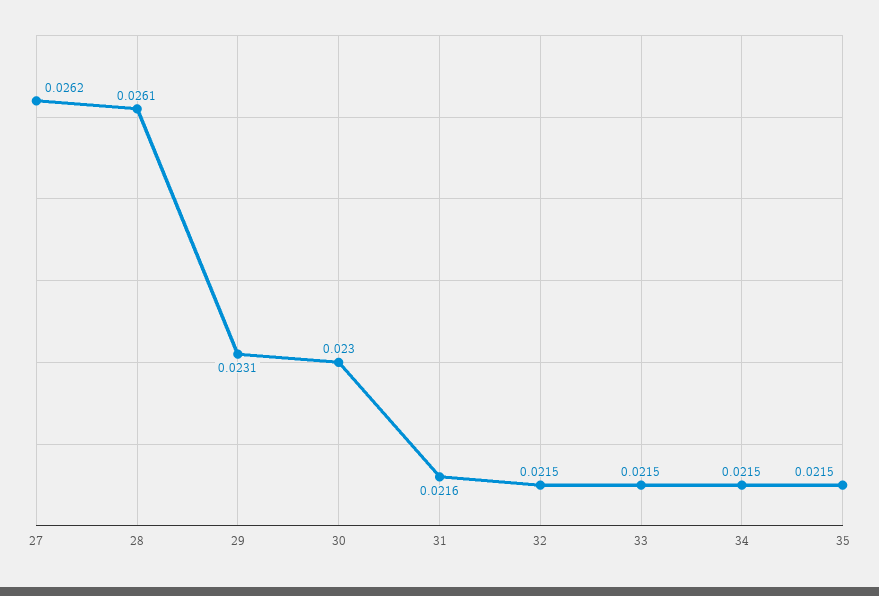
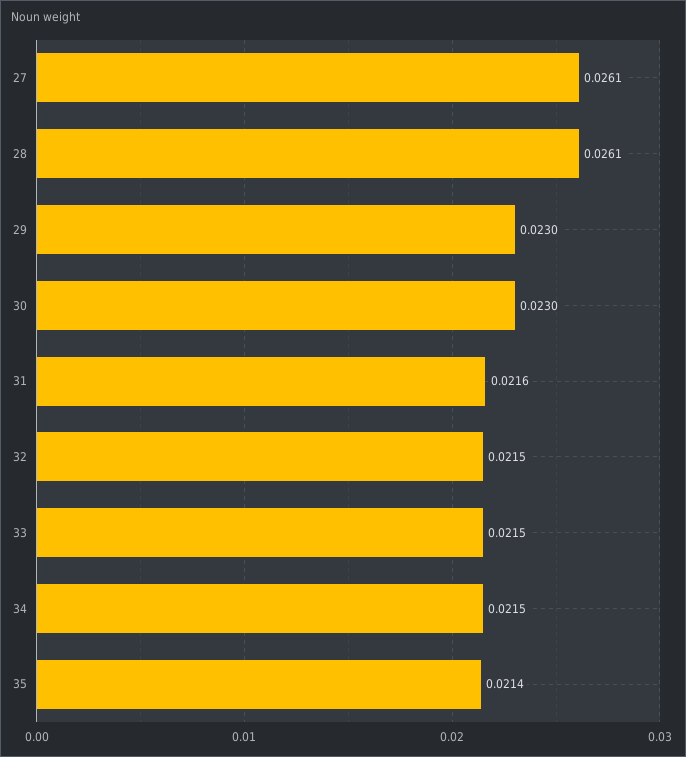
  {
-   "27": 0.0262,
+   "27": 0.0261,
    "28": 0.0261,
-   "29": 0.0231,
+   "29": 0.023,
    "30": 0.023,
    "31": 0.0216,
    "32": 0.0215,
    "33": 0.0215,
    "34": 0.0215,
-   "35": 0.0215
+   "35": 0.0214
  }

